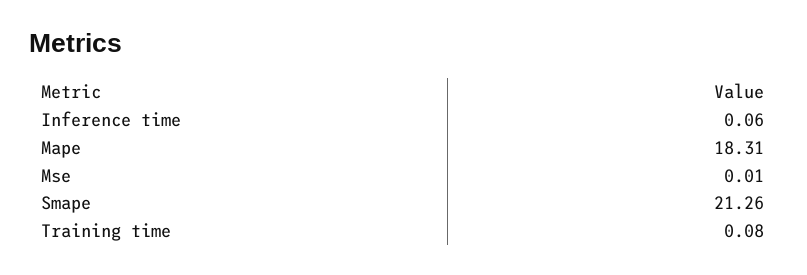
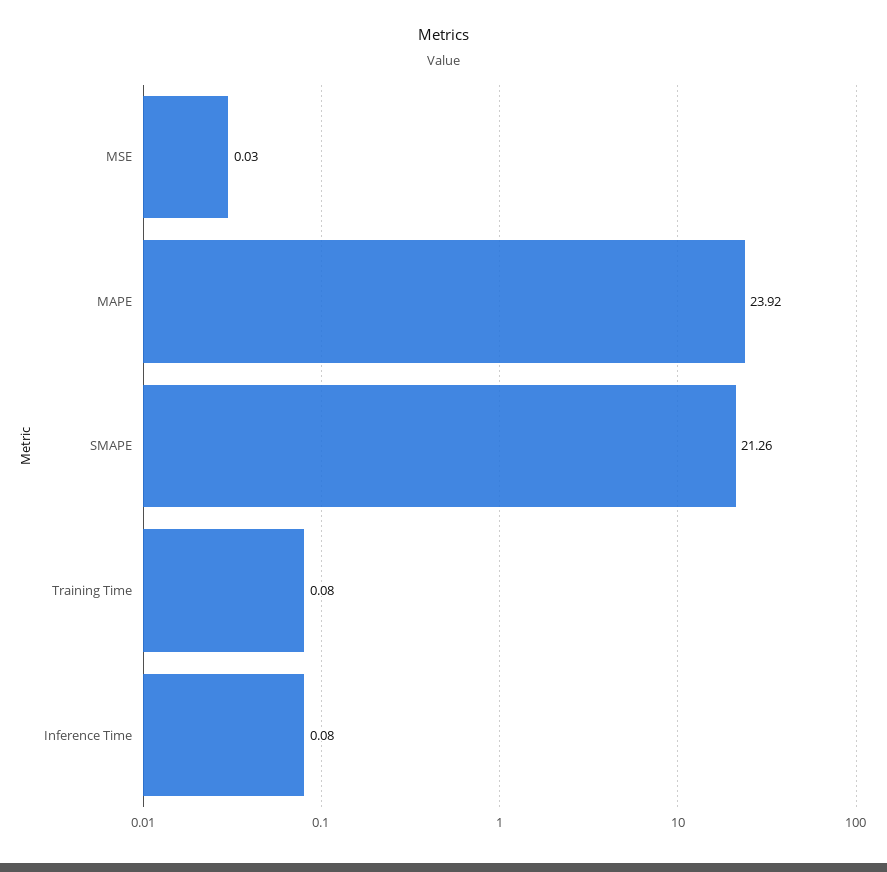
  {
-   "Inference time": 0.06,
+   "Inference time": 0.08,
-   "Mape": 18.31,
+   "Mape": 23.92,
-   "Mse": 0.01,
+   "Mse": 0.03,
    "Smape": 21.26,
    "Training time": 0.08
  }

